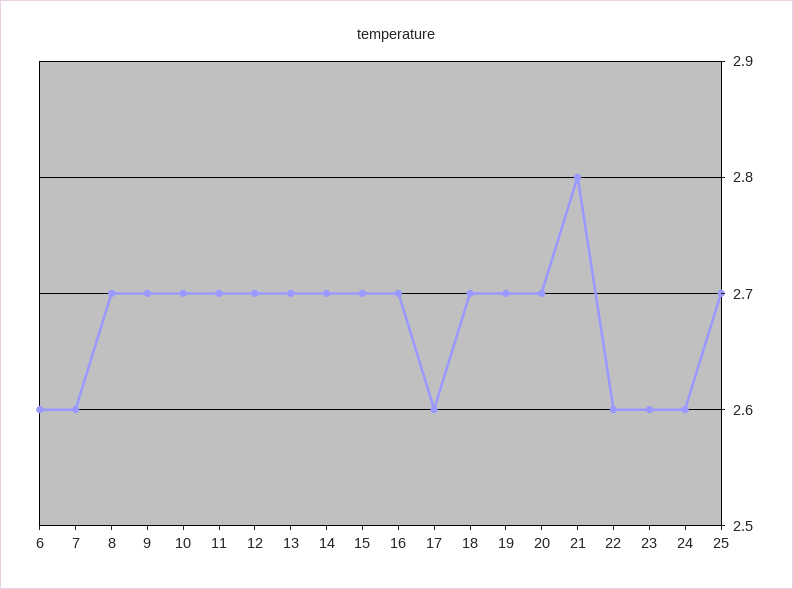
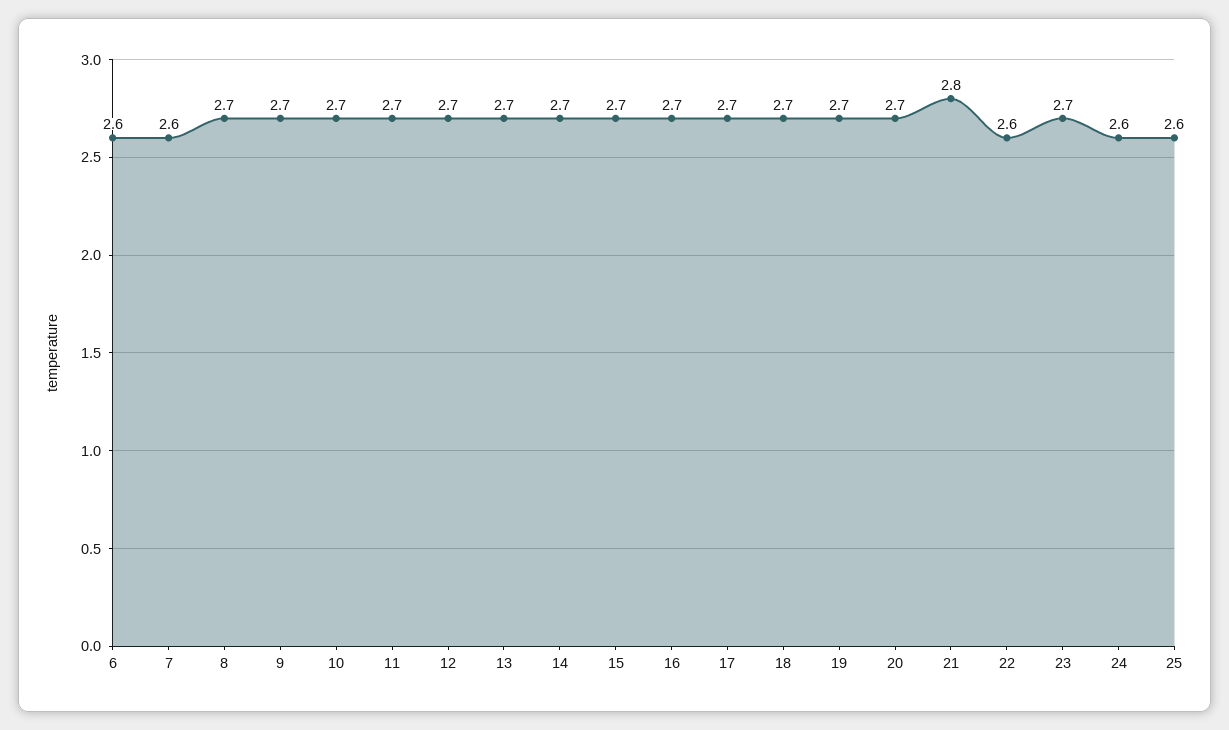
  {
    "6": 2.6,
    "7": 2.6,
    "8": 2.7,
    "9": 2.7,
    "10": 2.7,
    "11": 2.7,
    "12": 2.7,
    "13": 2.7,
    "14": 2.7,
    "15": 2.7,
    "16": 2.7,
-   "17": 2.6,
+   "17": 2.7,
    "18": 2.7,
    "19": 2.7,
    "20": 2.7,
    "21": 2.8,
    "22": 2.6,
-   "23": 2.6,
+   "23": 2.7,
    "24": 2.6,
-   "25": 2.7
+   "25": 2.6
  }

